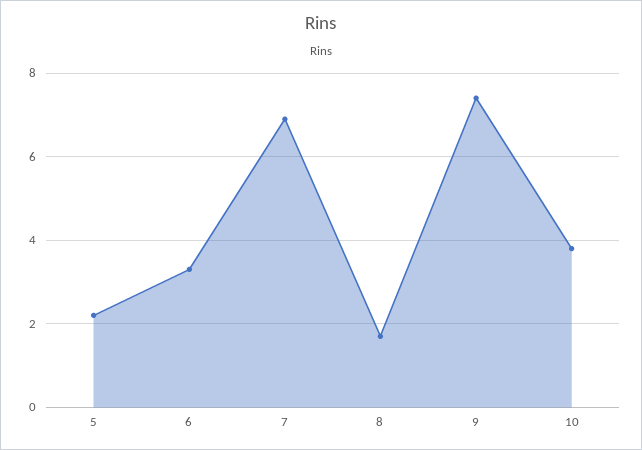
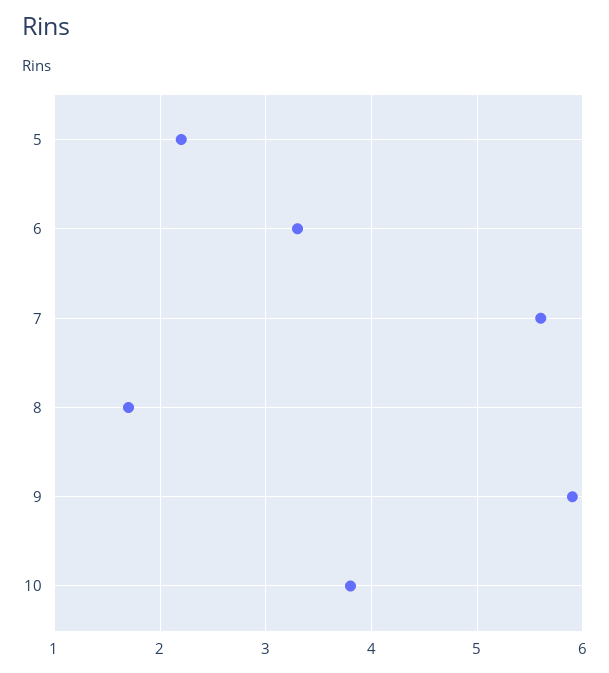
  {
    "5": 2.2,
    "6": 3.3,
-   "7": 7,
+   "7": 5.6,
    "8": 1.7,
-   "9": 7.5,
+   "9": 5.9,
    "10": 3.8
  }

